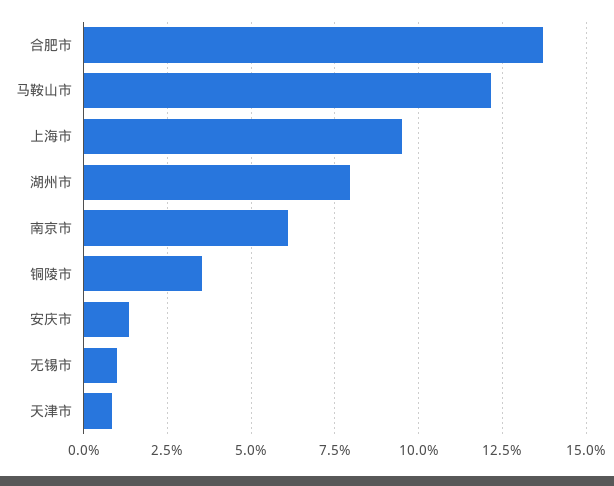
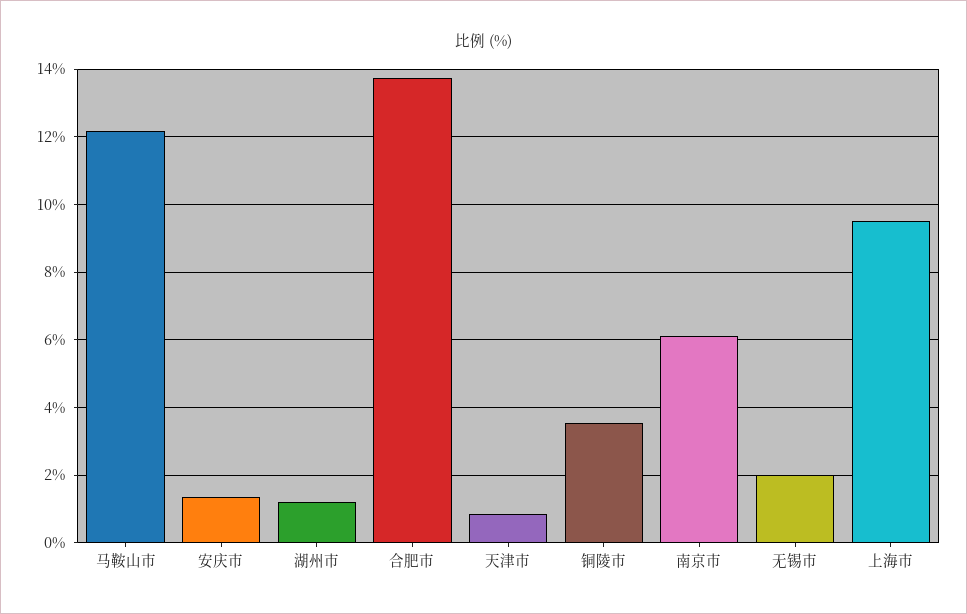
  {
    "合肥市": 13.8,
    "马鞍山市": 12.2,
    "上海市": 9.6,
-   "湖州市": 8,
+   "湖州市": 1.2,
    "南京市": 6.2,
    "铜陵市": 3.6,
    "安庆市": 1.4,
-   "无锡市": 1,
+   "无锡市": 2,
    "天津市": 0.8
  }

